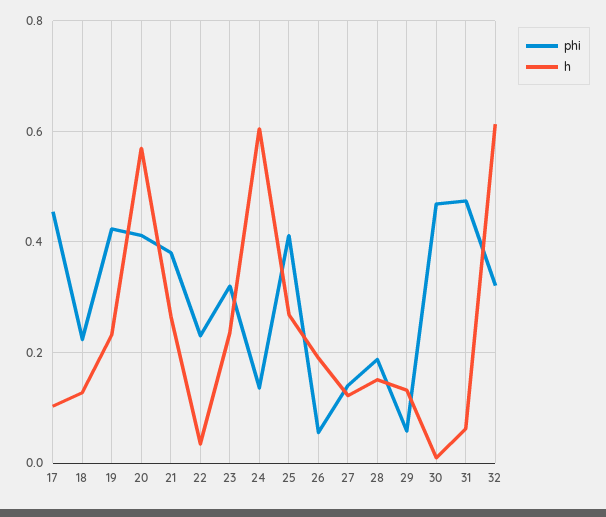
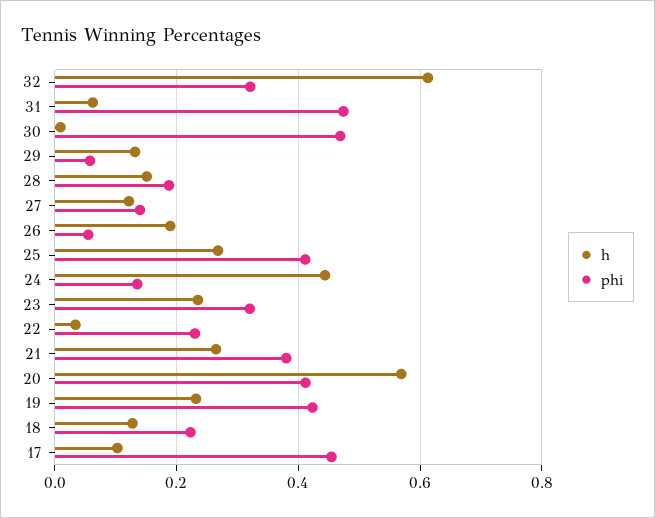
  {
    "phi": {
      "17": 0.46,
      "18": 0.22,
      "19": 0.42,
      "20": 0.42,
      "21": 0.38,
      "22": 0.24,
      "23": 0.32,
      "24": 0.14,
      "25": 0.42,
      "26": 0.06,
      "27": 0.14,
      "28": 0.18,
      "29": 0.06,
      "30": 0.46,
      "31": 0.48,
      "32": 0.32
    },
    "h": {
      "17": 0.1,
      "18": 0.12,
      "19": 0.24,
      "20": 0.56,
      "21": 0.26,
      "22": 0.04,
      "23": 0.24,
-     "24": 0.6,
+     "24": 0.44,
      "25": 0.26,
      "26": 0.2,
      "27": 0.12,
      "28": 0.16,
      "29": 0.14,
      "30": 0,
      "31": 0.06,
      "32": 0.62
    }
  }

